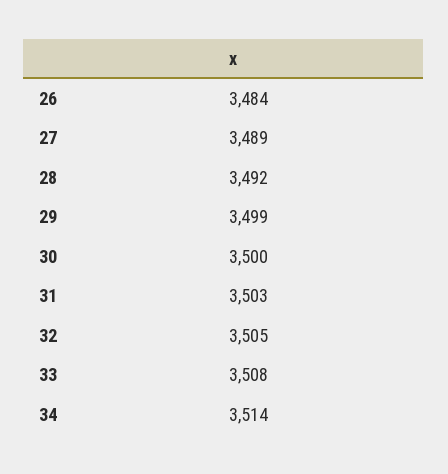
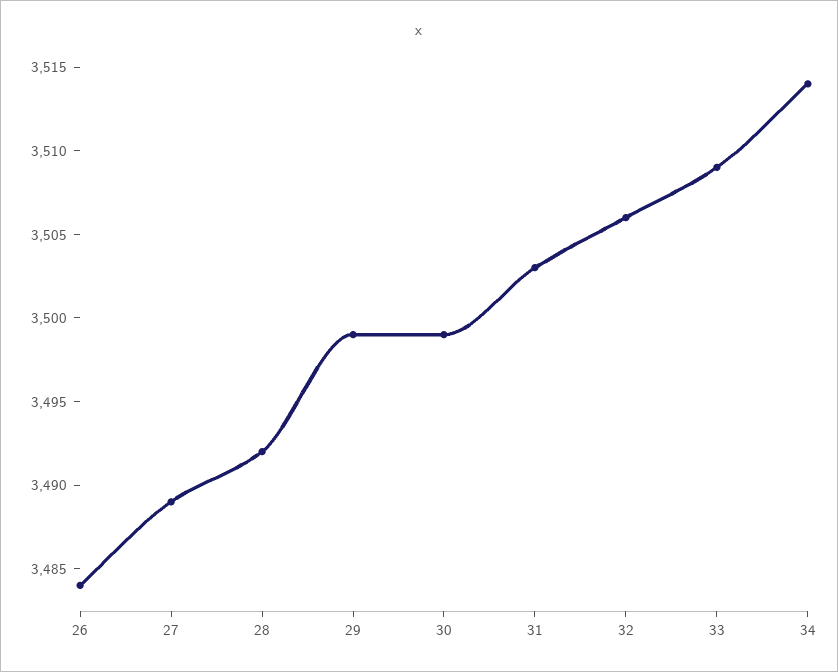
  {
    "26": 3484,
    "27": 3489,
    "28": 3492,
    "29": 3499,
-   "30": 3500,
+   "30": 3499,
    "31": 3503,
-   "32": 3505,
+   "32": 3506,
-   "33": 3508,
+   "33": 3509,
    "34": 3514
  }

